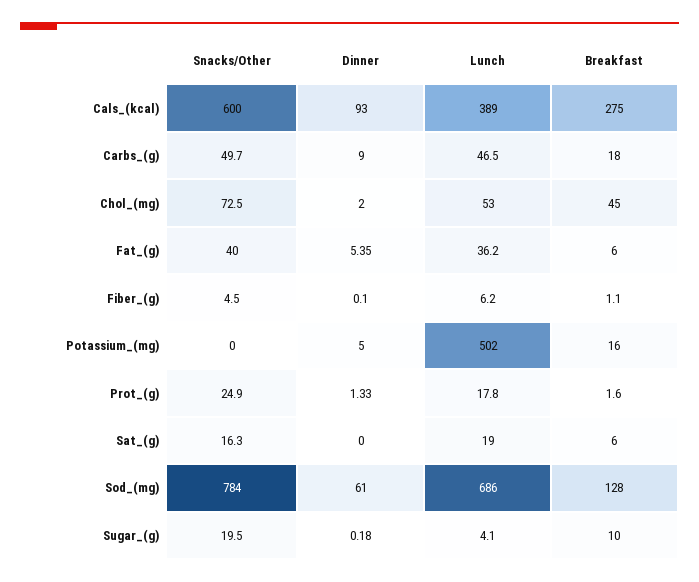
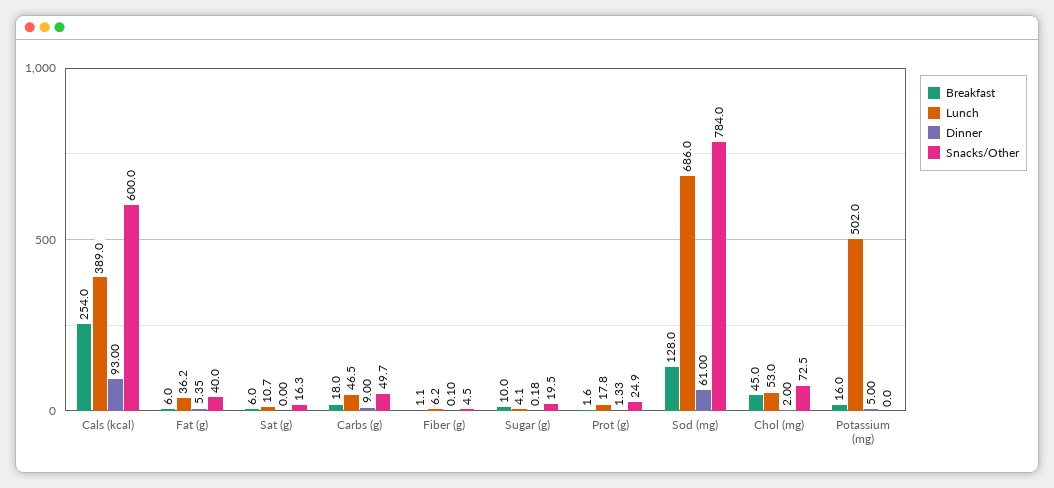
  {
    "Snacks/Other": {
      "Cals_(kcal)": 600,
      "Carbs_(g)": 49.7,
      "Chol_(mg)": 72.5,
      "Fat_(g)": 40,
      "Fiber_(g)": 4.5,
      "Potassium_(mg)": 0,
      "Prot_(g)": 24.9,
      "Sat_(g)": 16.3,
      "Sod_(mg)": 784,
      "Sugar_(g)": 19.5
    },
    "Dinner": {
      "Cals_(kcal)": 93,
      "Carbs_(g)": 9,
      "Chol_(mg)": 2,
      "Fat_(g)": 5.35,
      "Fiber_(g)": 0.1,
      "Potassium_(mg)": 5,
      "Prot_(g)": 1.33,
      "Sat_(g)": 0,
      "Sod_(mg)": 61,
      "Sugar_(g)": 0.18
    },
    "Lunch": {
      "Cals_(kcal)": 389,
      "Carbs_(g)": 46.5,
      "Chol_(mg)": 53,
      "Fat_(g)": 36.2,
      "Fiber_(g)": 6.2,
      "Potassium_(mg)": 502,
      "Prot_(g)": 17.8,
-     "Sat_(g)": 19,
+     "Sat_(g)": 10.7,
      "Sod_(mg)": 686,
      "Sugar_(g)": 4.1
    },
    "Breakfast": {
-     "Cals_(kcal)": 275,
+     "Cals_(kcal)": 254,
      "Carbs_(g)": 18,
      "Chol_(mg)": 45,
      "Fat_(g)": 6,
      "Fiber_(g)": 1.1,
      "Potassium_(mg)": 16,
      "Prot_(g)": 1.6,
      "Sat_(g)": 6,
      "Sod_(mg)": 128,
      "Sugar_(g)": 10
    }
  }

